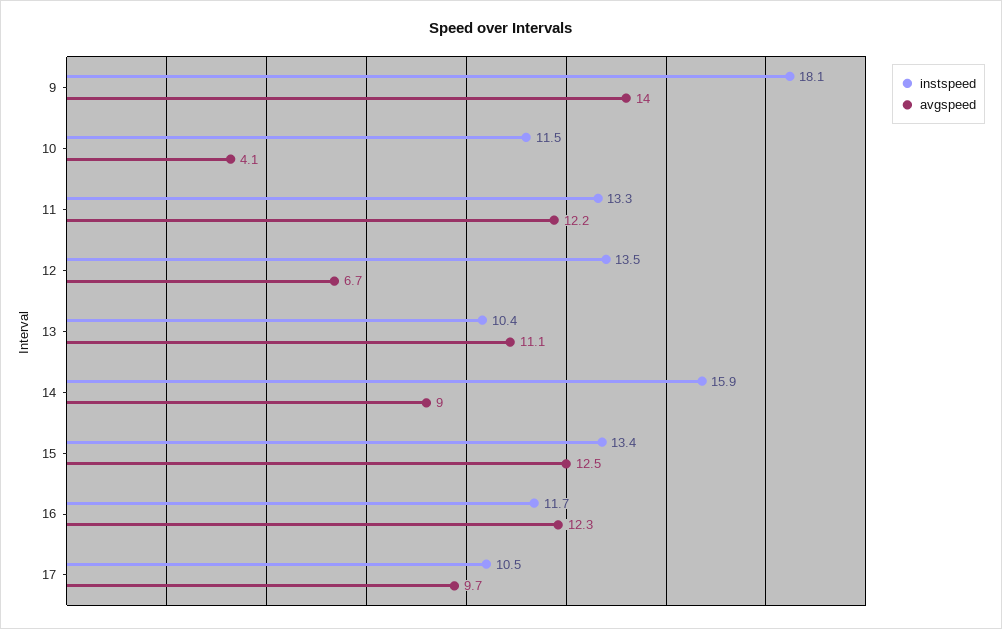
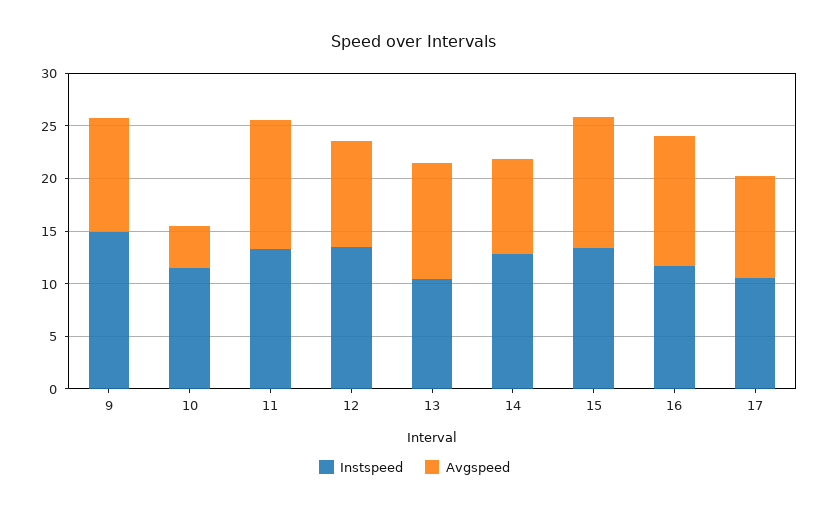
  {
    "instspeed": {
-     "9": 18.1,
+     "9": 15,
      "10": 11.5,
      "11": 13.3,
      "12": 13.5,
      "13": 10.4,
-     "14": 15.9,
+     "14": 13,
      "15": 13.4,
      "16": 11.7,
      "17": 10.5
    },
    "avgspeed": {
-     "9": 14,
+     "9": 11,
      "10": 4.1,
      "11": 12.2,
-     "12": 6.7,
+     "12": 10,
      "13": 11.1,
      "14": 9,
      "15": 12.5,
      "16": 12.3,
      "17": 9.7
    }
  }

